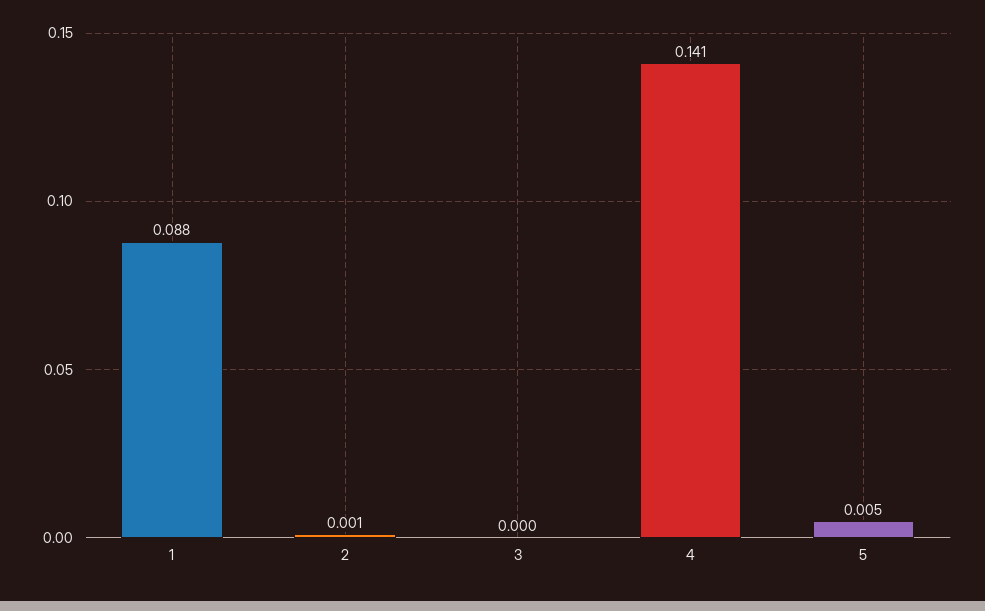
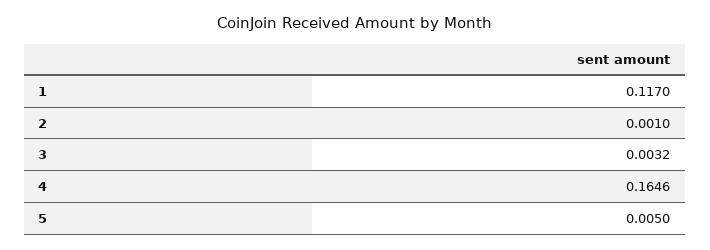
  {
-   "1": 0.088,
+   "1": 0.117,
    "2": 0.001,
-   "3": 0,
+   "3": 0.0032,
-   "4": 0.141,
+   "4": 0.1646,
    "5": 0.005
  }

